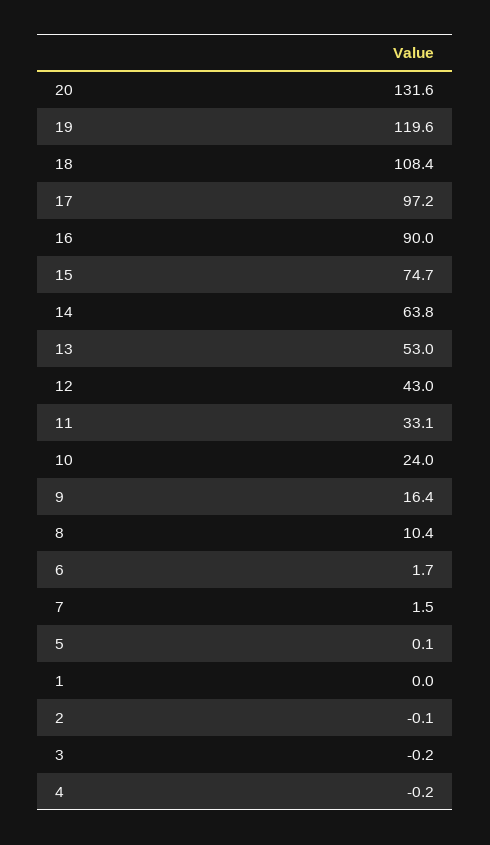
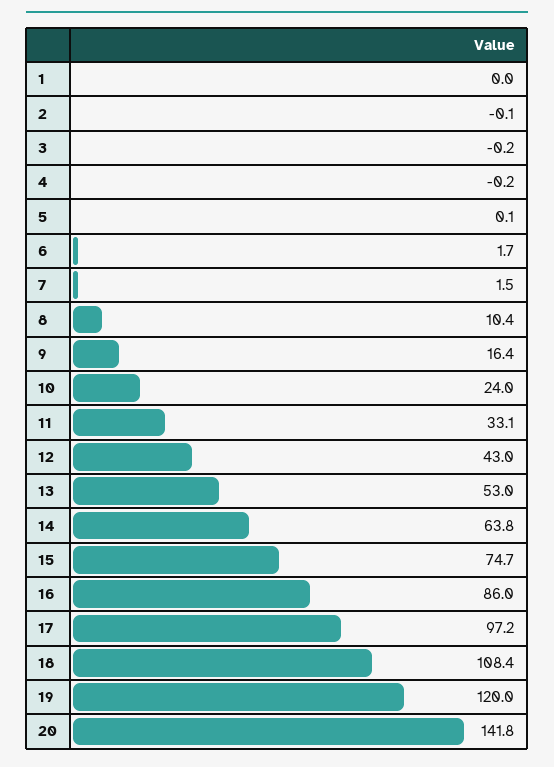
  {
-   "20": 131.6,
+   "20": 141.8,
-   "19": 119.6,
+   "19": 120,
    "18": 108.4,
    "17": 97.2,
-   "16": 90,
+   "16": 86,
    "15": 74.7,
    "14": 63.8,
    "13": 53,
    "12": 43,
    "11": 33.1,
    "10": 24,
    "9": 16.4,
    "8": 10.4,
    "6": 1.7,
    "7": 1.5,
    "5": 0.1,
    "1": 0,
    "2": -0.1,
    "3": -0.2,
    "4": -0.2
  }

